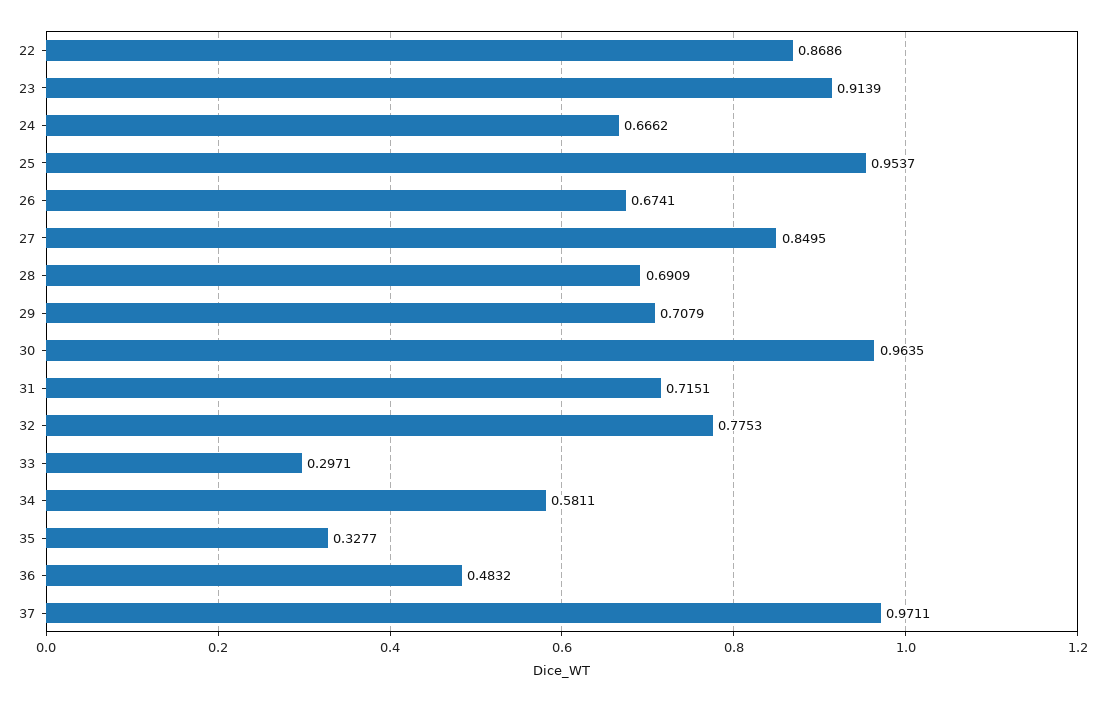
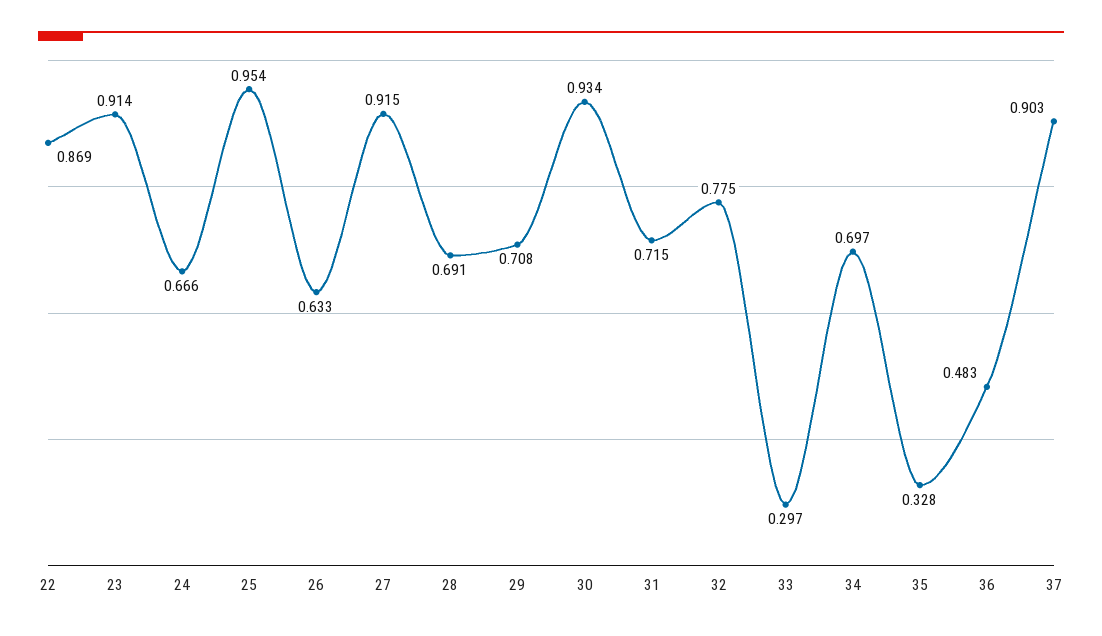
  {
    "22": 0.8686,
    "23": 0.9139,
    "24": 0.6662,
    "25": 0.9537,
-   "26": 0.6741,
+   "26": 0.633,
-   "27": 0.8495,
+   "27": 0.915,
    "28": 0.6909,
    "29": 0.7079,
-   "30": 0.9635,
+   "30": 0.934,
    "31": 0.7151,
    "32": 0.7753,
    "33": 0.2971,
-   "34": 0.5811,
+   "34": 0.697,
    "35": 0.3277,
    "36": 0.4832,
-   "37": 0.9711
+   "37": 0.903
  }

